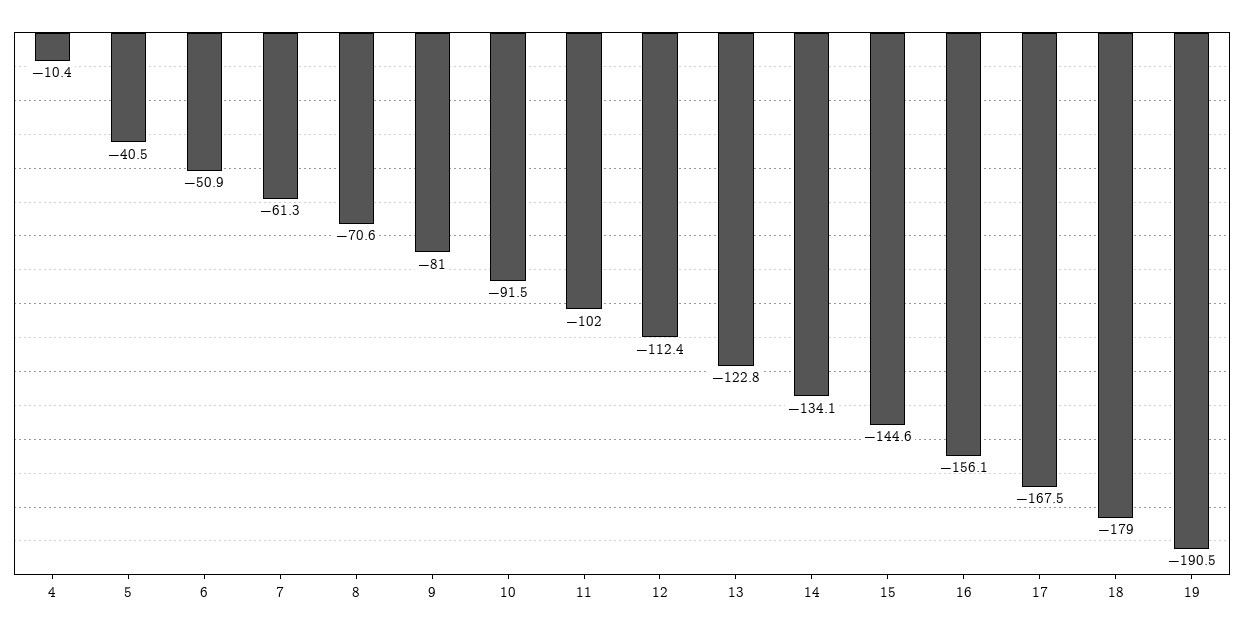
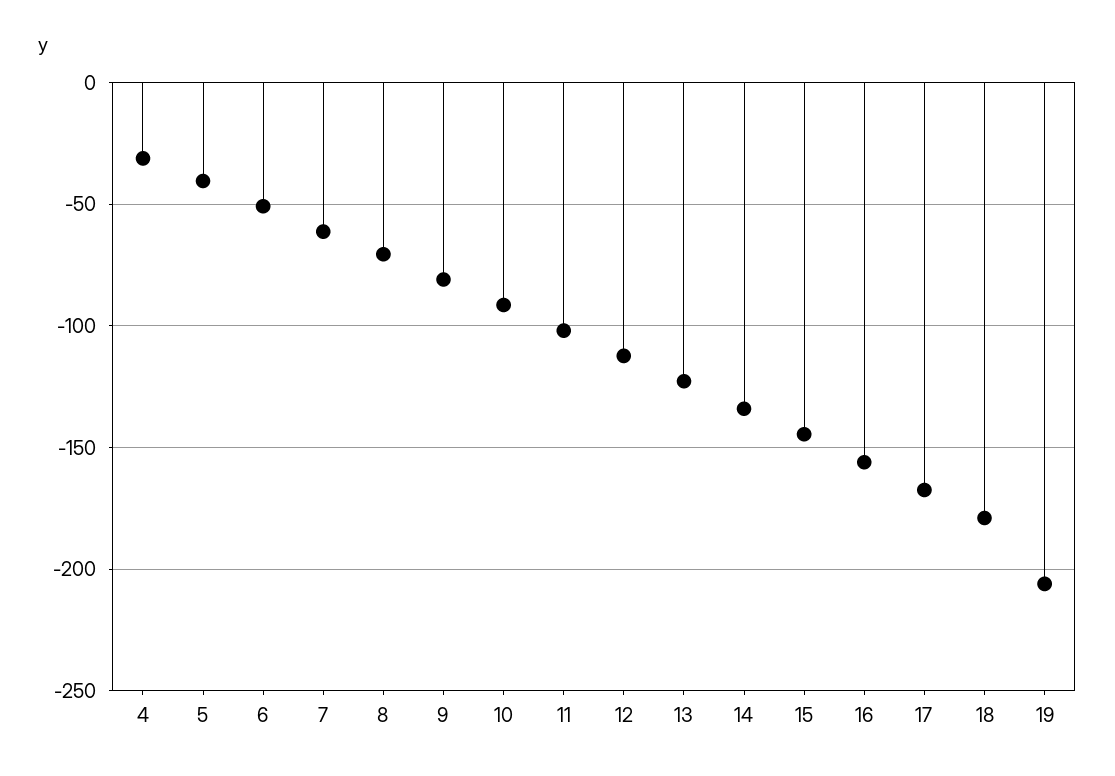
  {
-   "4": -10.4,
+   "4": -30,
    "5": -40.5,
    "6": -50.9,
    "7": -61.3,
    "8": -70.6,
    "9": -81,
    "10": -91.5,
    "11": -102,
    "12": -112.4,
    "13": -122.8,
    "14": -134.1,
    "15": -144.6,
    "16": -156.1,
    "17": -167.5,
    "18": -179,
-   "19": -190.5
+   "19": -205
  }

